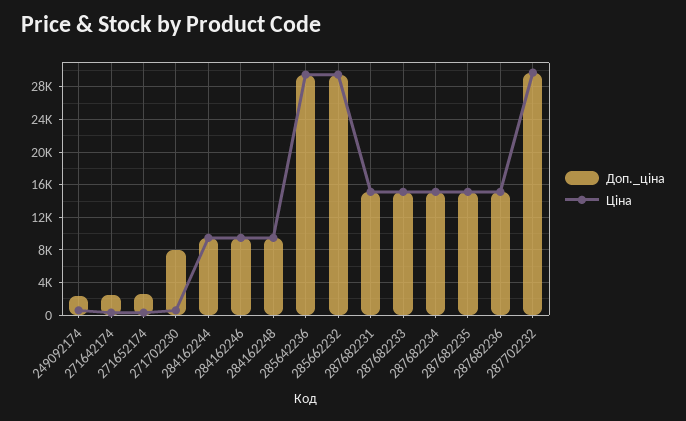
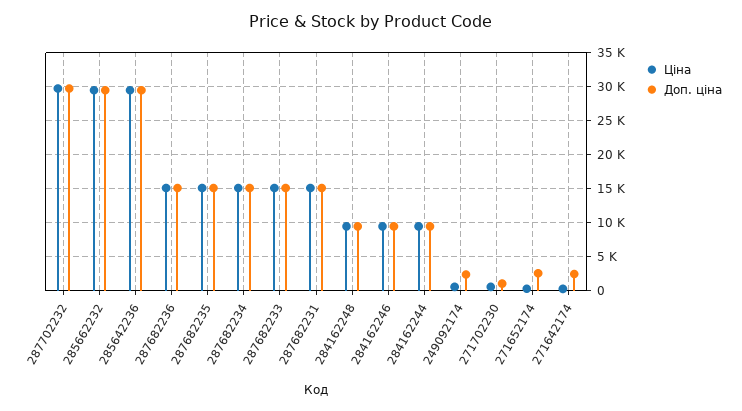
  {
    "Доп._ціна": {
      "249092174": 2000,
      "271642174": 2000,
      "271652174": 3000,
-     "271702230": 8000,
+     "271702230": 1000,
      "284162244": 9000,
      "284162246": 9000,
      "284162248": 9000,
      "285642236": 29000,
      "285662232": 29000,
      "287682231": 15000,
      "287682233": 15000,
      "287682234": 15000,
      "287682235": 15000,
      "287682236": 15000,
      "287702232": 30000
    },
    "Ціна": {
      "249092174": 1000,
      "271642174": 0,
      "271652174": 0,
      "271702230": 1000,
      "284162244": 9000,
      "284162246": 9000,
      "284162248": 9000,
      "285642236": 29000,
      "285662232": 29000,
      "287682231": 15000,
      "287682233": 15000,
      "287682234": 15000,
      "287682235": 15000,
      "287682236": 15000,
      "287702232": 30000
    }
  }

